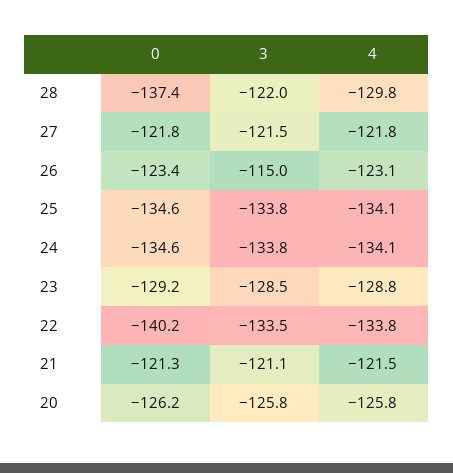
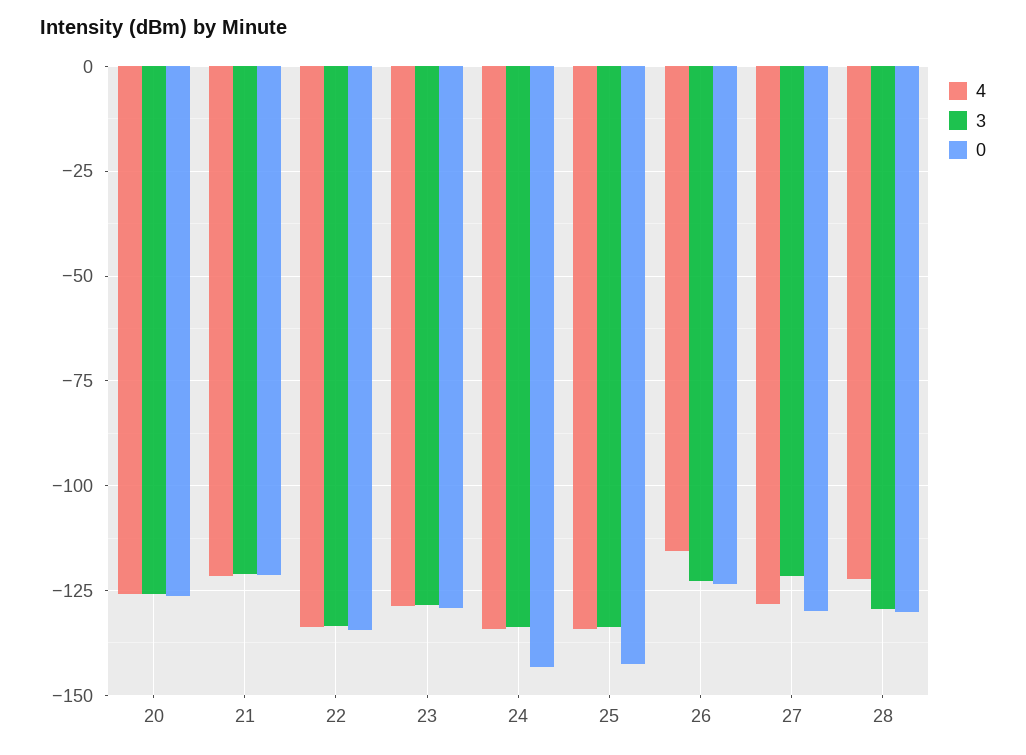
  {
    "0": {
-     "28": -137.4,
+     "28": -130,
-     "27": -121.8,
+     "27": -130,
      "26": -123.4,
-     "25": -134.6,
+     "25": -142.5,
-     "24": -134.6,
+     "24": -142.5,
      "23": -129.2,
-     "22": -140.2,
+     "22": -135,
      "21": -121.3,
      "20": -126.2
    },
    "3": {
-     "28": -122,
+     "28": -130,
      "27": -121.5,
-     "26": -115,
+     "26": -122.5,
      "25": -133.8,
      "24": -133.8,
      "23": -128.5,
      "22": -133.5,
      "21": -121.1,
      "20": -125.8
    },
    "4": {
-     "28": -129.8,
+     "28": -122.5,
-     "27": -121.8,
+     "27": -127.5,
-     "26": -123.1,
+     "26": -115,
      "25": -134.1,
      "24": -134.1,
      "23": -128.8,
      "22": -133.8,
      "21": -121.5,
      "20": -125.8
    }
  }

